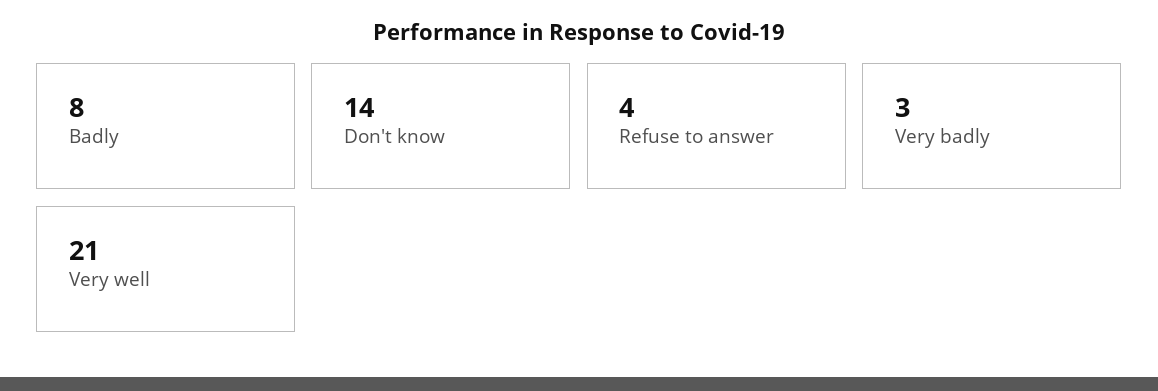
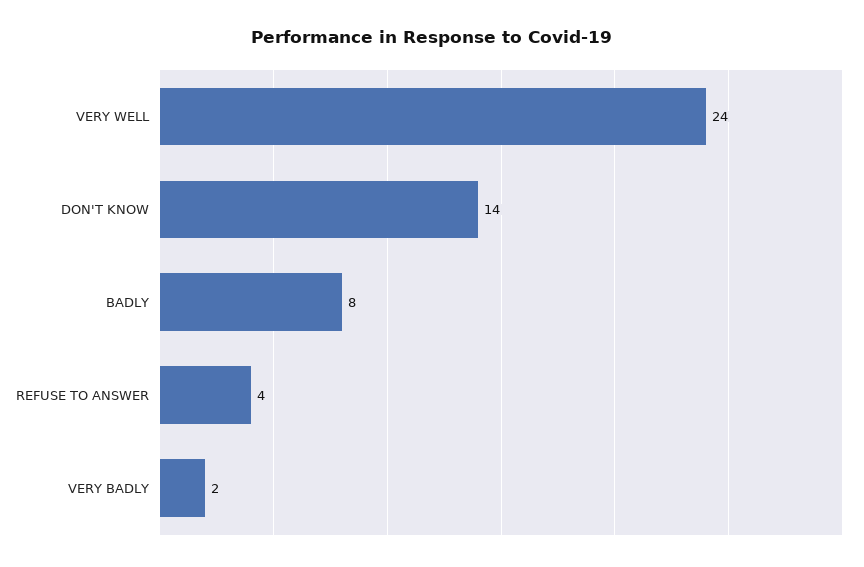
  {
    "Badly": 8,
    "Don't know": 14,
    "Refuse to answer": 4,
-   "Very badly": 3,
+   "Very badly": 2,
-   "Very well": 21
+   "Very well": 24
  }

